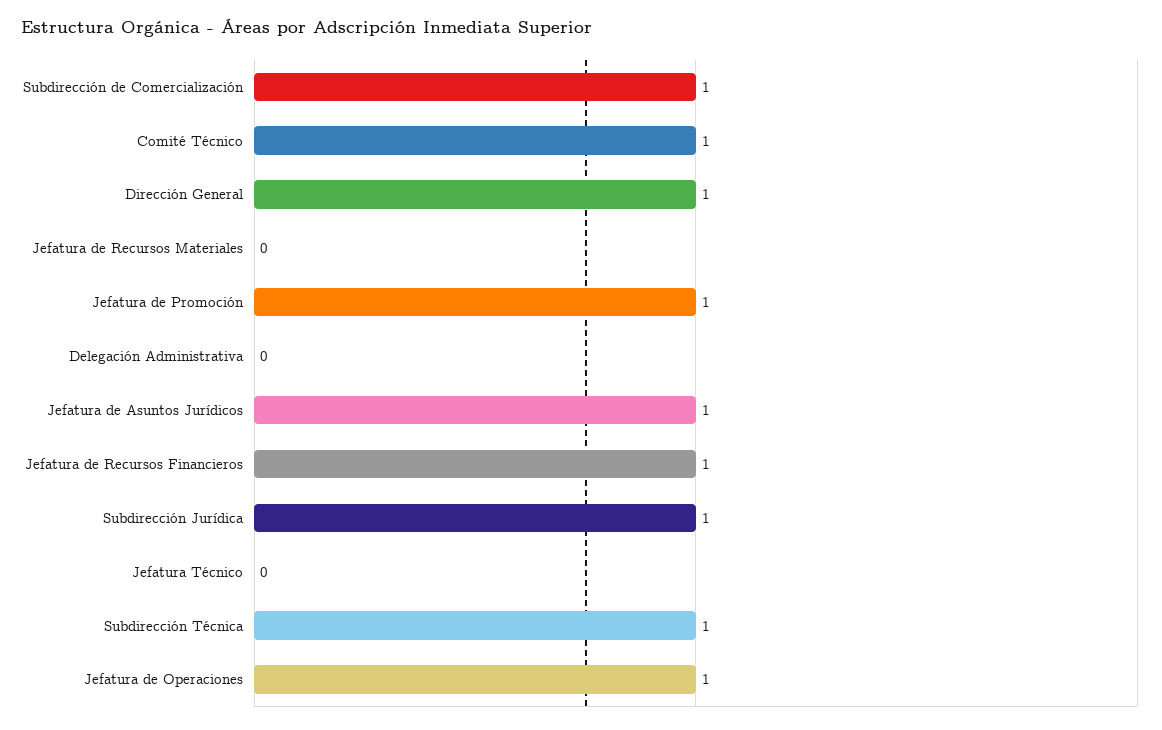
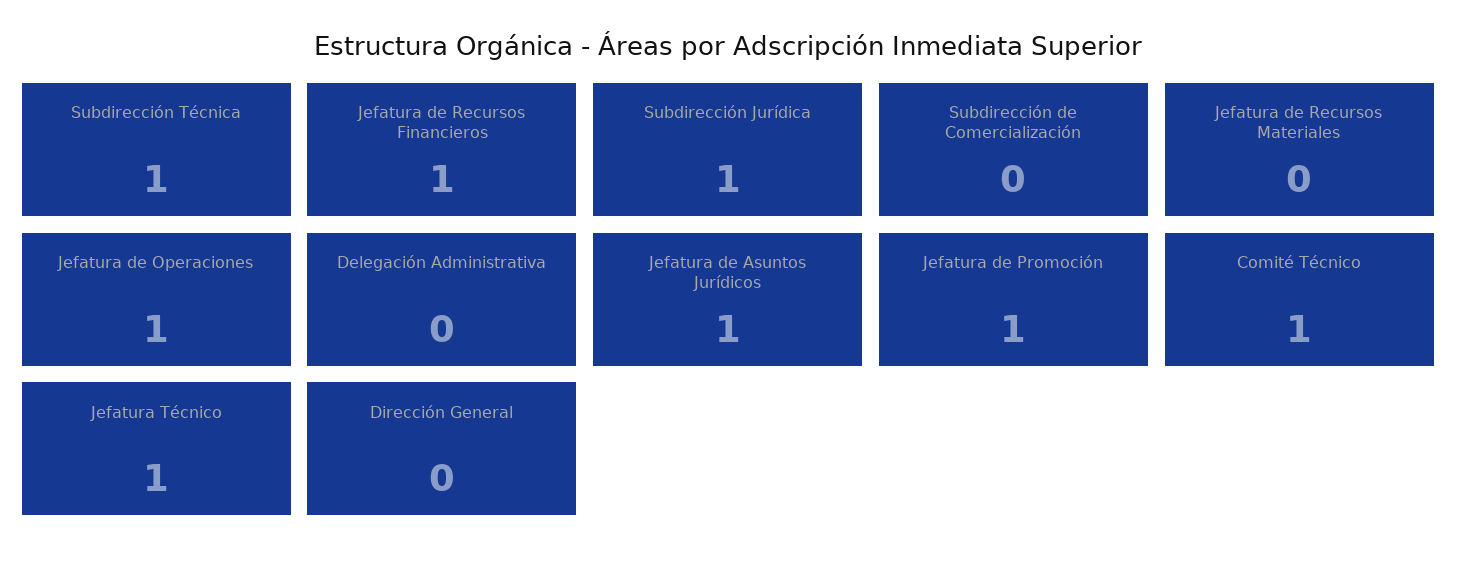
  {
-   "Subdirección de Comercialización": 1,
+   "Subdirección de Comercialización": 0,
    "Comité Técnico": 1,
-   "Dirección General": 1,
+   "Dirección General": 0,
    "Jefatura de Recursos Materiales": 0,
    "Jefatura de Promoción": 1,
    "Delegación Administrativa": 0,
    "Jefatura de Asuntos Jurídicos": 1,
    "Jefatura de Recursos Financieros": 1,
    "Subdirección Jurídica": 1,
-   "Jefatura Técnico": 0,
+   "Jefatura Técnico": 1,
    "Subdirección Técnica": 1,
    "Jefatura de Operaciones": 1
  }

